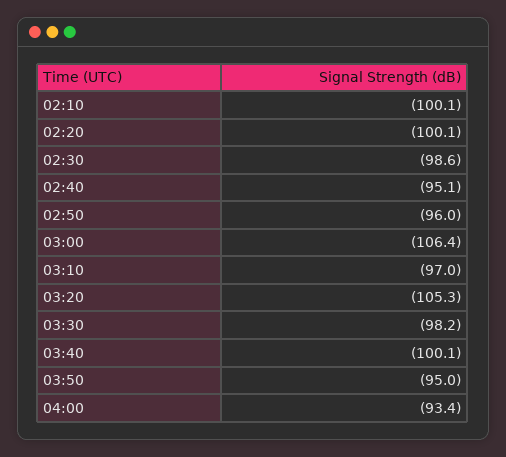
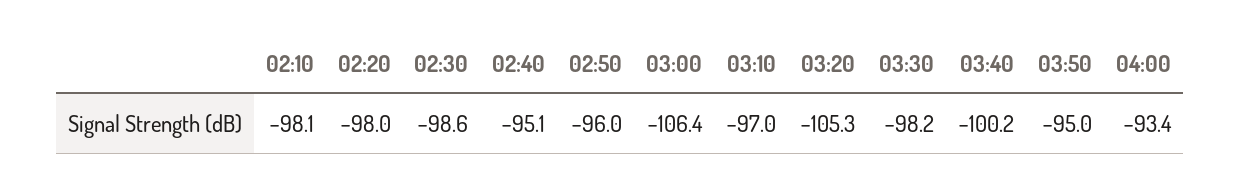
  {
-   "02:10": -100.1,
+   "02:10": -98.1,
-   "02:20": -100.1,
+   "02:20": -98,
    "02:30": -98.6,
    "02:40": -95.1,
    "02:50": -96,
    "03:00": -106.4,
    "03:10": -97,
    "03:20": -105.3,
    "03:30": -98.2,
-   "03:40": -100.1,
+   "03:40": -100.2,
    "03:50": -95,
    "04:00": -93.4
  }

